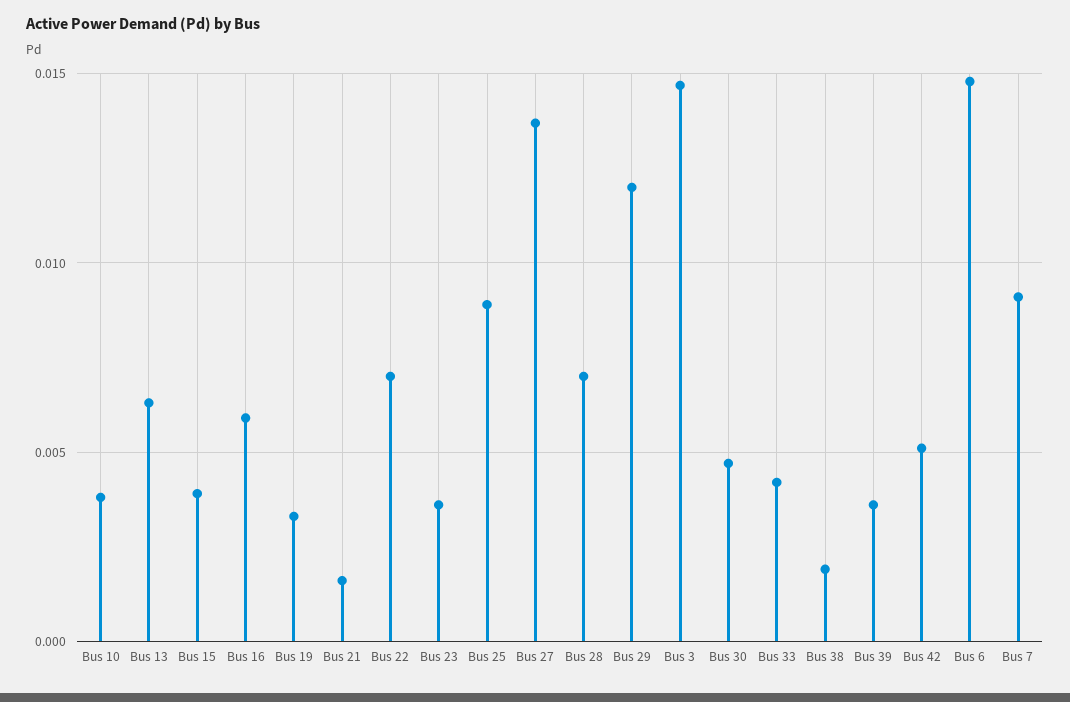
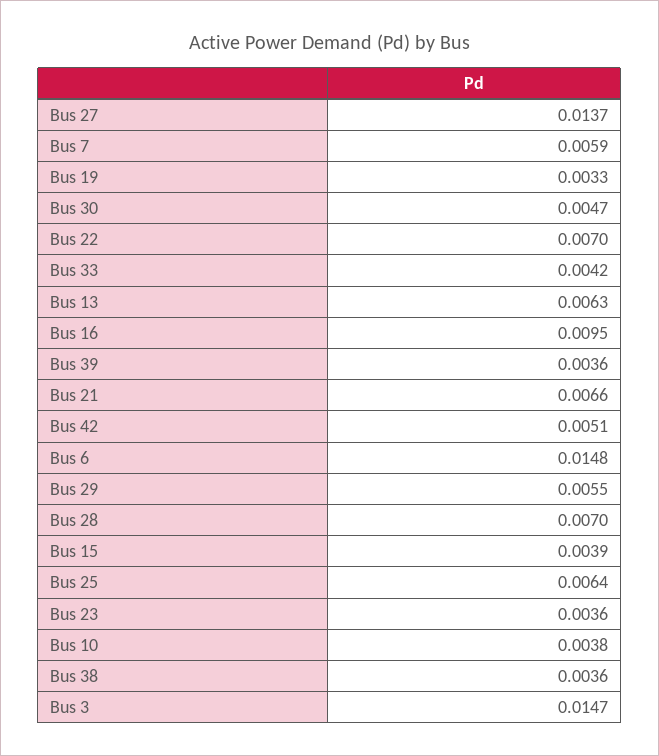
  {
    "Bus 10": 0.0038,
    "Bus 13": 0.0063,
    "Bus 15": 0.0039,
-   "Bus 16": 0.006,
+   "Bus 16": 0.0095,
    "Bus 19": 0.0033,
-   "Bus 21": 0.0015,
+   "Bus 21": 0.0066,
    "Bus 22": 0.007,
    "Bus 23": 0.0036,
-   "Bus 25": 0.009,
+   "Bus 25": 0.0064,
    "Bus 27": 0.0137,
    "Bus 28": 0.007,
-   "Bus 29": 0.012,
+   "Bus 29": 0.0055,
    "Bus 3": 0.0147,
    "Bus 30": 0.0047,
    "Bus 33": 0.0042,
-   "Bus 38": 0.002,
+   "Bus 38": 0.0036,
    "Bus 39": 0.0036,
    "Bus 42": 0.0051,
    "Bus 6": 0.0148,
-   "Bus 7": 0.009
+   "Bus 7": 0.0059
  }

